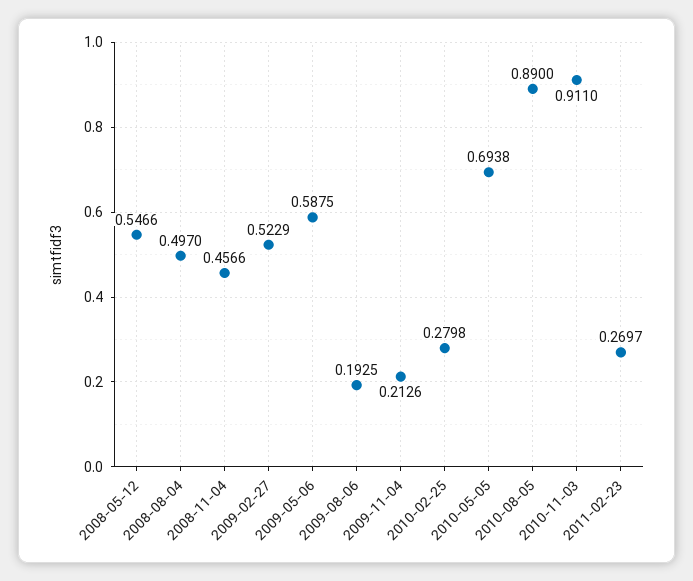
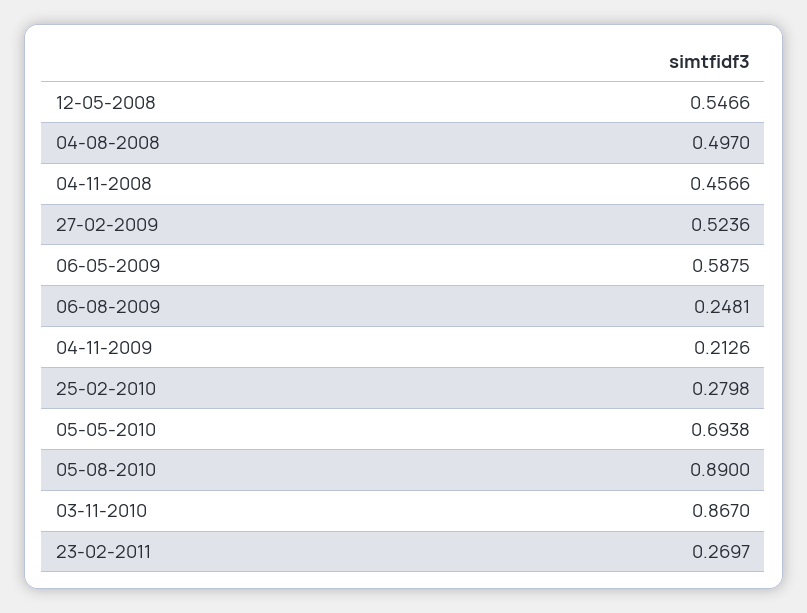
  {
    "2008-05-12": 0.5466,
    "2008-08-04": 0.497,
    "2008-11-04": 0.4566,
-   "2009-02-27": 0.5229,
+   "2009-02-27": 0.5236,
    "2009-05-06": 0.5875,
-   "2009-08-06": 0.1925,
+   "2009-08-06": 0.2481,
    "2009-11-04": 0.2126,
    "2010-02-25": 0.2798,
    "2010-05-05": 0.6938,
    "2010-08-05": 0.89,
-   "2010-11-03": 0.911,
+   "2010-11-03": 0.867,
    "2011-02-23": 0.2697
  }

